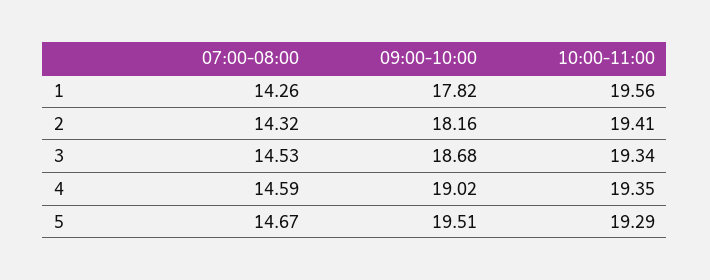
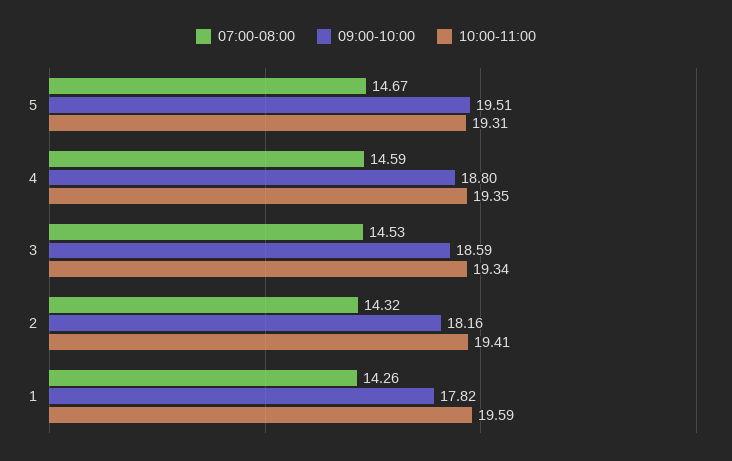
  {
    "07:00-08:00": {
      "1": 14.26,
      "2": 14.32,
      "3": 14.53,
      "4": 14.59,
      "5": 14.67
    },
    "09:00-10:00": {
      "1": 17.82,
      "2": 18.16,
-     "3": 18.68,
+     "3": 18.59,
-     "4": 19.02,
+     "4": 18.8,
      "5": 19.51
    },
    "10:00-11:00": {
-     "1": 19.56,
+     "1": 19.59,
      "2": 19.41,
      "3": 19.34,
      "4": 19.35,
-     "5": 19.29
+     "5": 19.31
    }
  }

